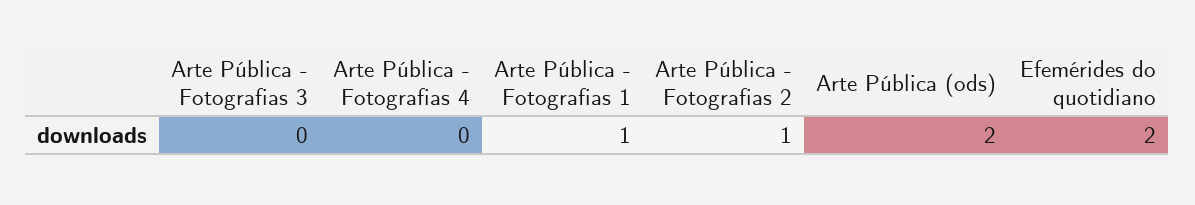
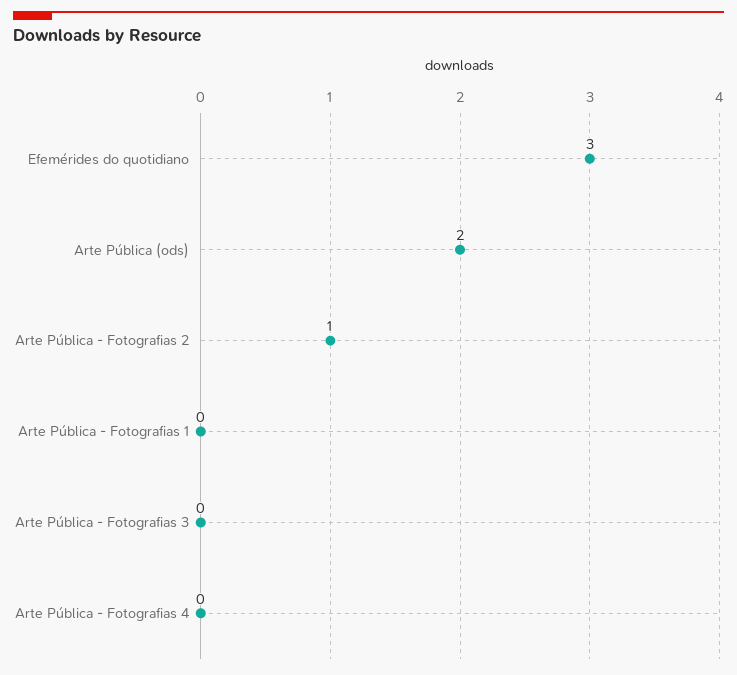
  {
    "Arte Pública - Fotografias 3": 0,
    "Arte Pública - Fotografias 4": 0,
-   "Arte Pública - Fotografias 1": 1,
+   "Arte Pública - Fotografias 1": 0,
    "Arte Pública - Fotografias 2": 1,
    "Arte Pública (ods)": 2,
-   "Efemérides do quotidiano": 2
+   "Efemérides do quotidiano": 3
  }

